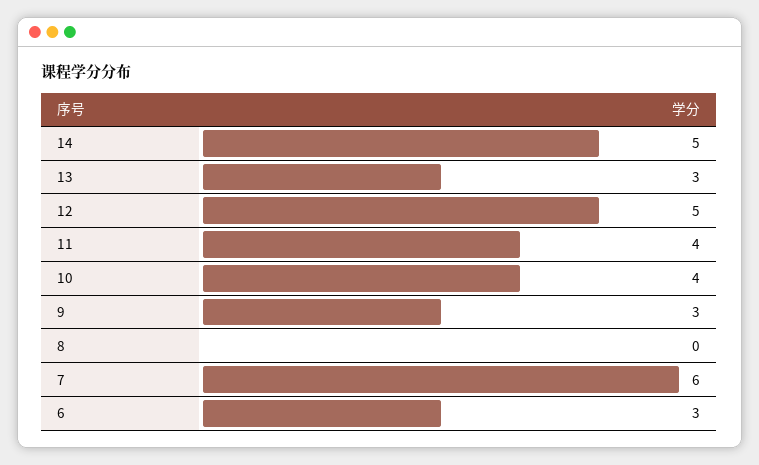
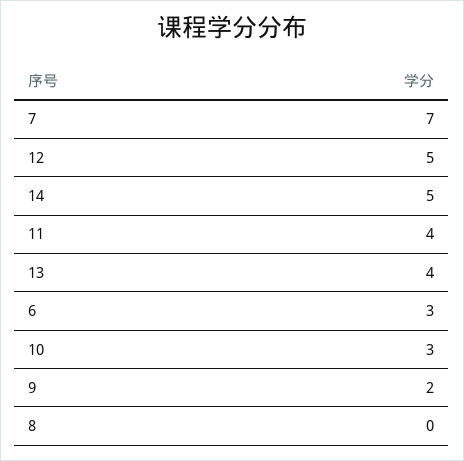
  {
    "14": 5,
-   "13": 3,
+   "13": 4,
    "12": 5,
    "11": 4,
-   "10": 4,
+   "10": 3,
-   "9": 3,
+   "9": 2,
    "8": 0,
-   "7": 6,
+   "7": 7,
    "6": 3
  }

